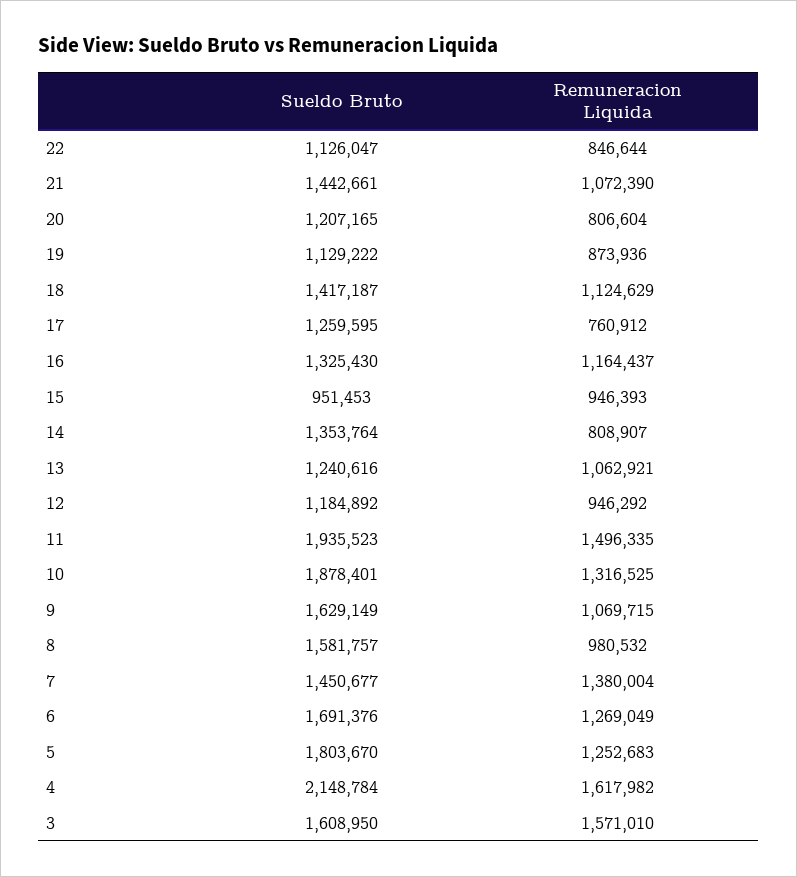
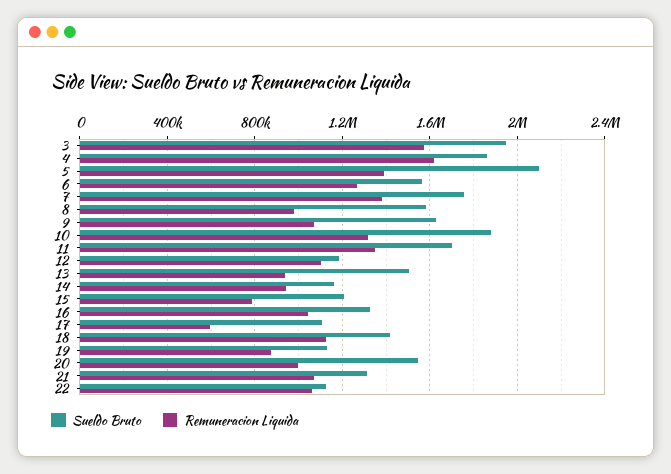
  {
    "Sueldo Bruto": {
      "22": 1126047,
-     "21": 1442661,
+     "21": 1300000,
-     "20": 1207165,
+     "20": 1550000,
      "19": 1129222,
      "18": 1417187,
-     "17": 1259595,
+     "17": 1100000,
      "16": 1325430,
-     "15": 951453,
+     "15": 1200000,
-     "14": 1353764,
+     "14": 1150000,
-     "13": 1240616,
+     "13": 1500000,
      "12": 1184892,
-     "11": 1935523,
+     "11": 1700000,
      "10": 1878401,
      "9": 1629149,
      "8": 1581757,
-     "7": 1450677,
+     "7": 1750000,
-     "6": 1691376,
+     "6": 1550000,
-     "5": 1803670,
+     "5": 2100000,
-     "4": 2148784,
+     "4": 1850000,
-     "3": 1608950
+     "3": 1950000
    },
    "Remuneracion Liquida": {
-     "22": 846644,
+     "22": 1050000,
      "21": 1072390,
-     "20": 806604,
+     "20": 1000000,
      "19": 873936,
      "18": 1124629,
-     "17": 760912,
+     "17": 600000,
-     "16": 1164437,
+     "16": 1050000,
-     "15": 946393,
+     "15": 800000,
-     "14": 808907,
+     "14": 950000,
-     "13": 1062921,
+     "13": 950000,
-     "12": 946292,
+     "12": 1100000,
-     "11": 1496335,
+     "11": 1350000,
      "10": 1316525,
      "9": 1069715,
      "8": 980532,
      "7": 1380004,
      "6": 1269049,
-     "5": 1252683,
+     "5": 1400000,
      "4": 1617982,
      "3": 1571010
    }
  }

